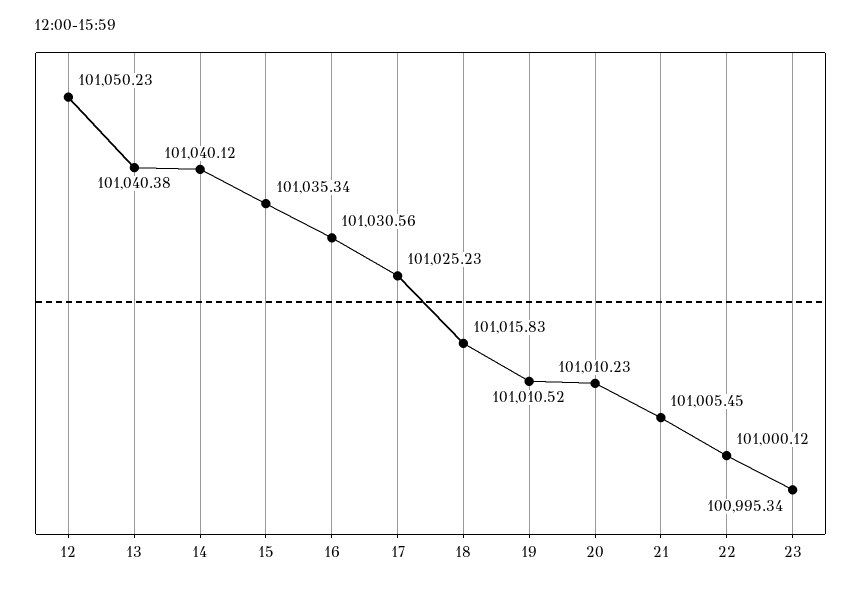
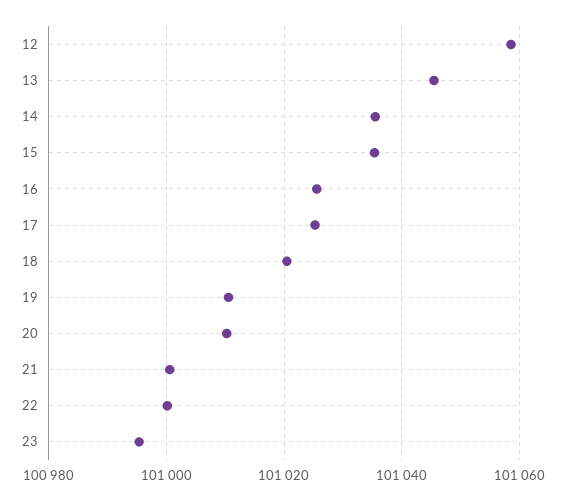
  {
-   "12": 101050.23,
+   "12": 101058,
-   "13": 101040.38,
+   "13": 101046,
-   "14": 101040.12,
+   "14": 101036,
    "15": 101035.34,
-   "16": 101030.56,
+   "16": 101026,
    "17": 101025.23,
-   "18": 101015.83,
+   "18": 101020,
    "19": 101010.52,
    "20": 101010.23,
-   "21": 101005.45,
+   "21": 101000,
    "22": 101000.12,
    "23": 100995.34
  }

